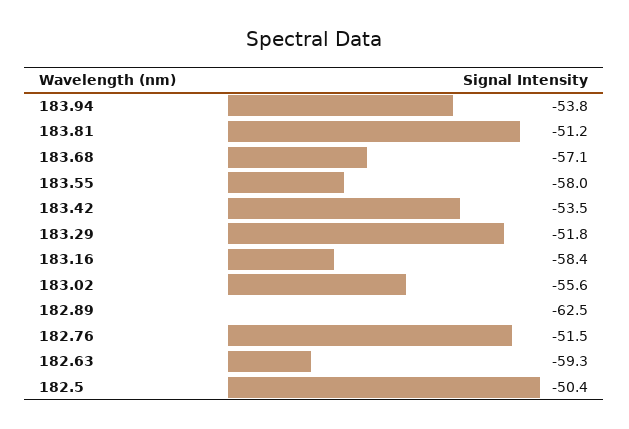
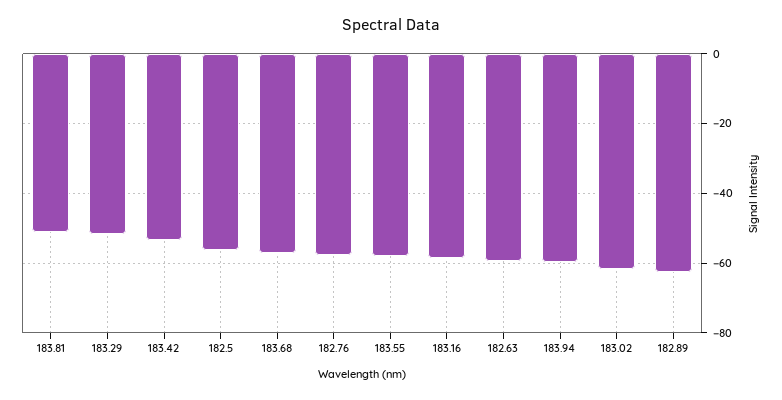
  {
-   "183.94": -53.8,
+   "183.94": -60,
    "183.81": -51.2,
    "183.68": -57.1,
    "183.55": -58,
    "183.42": -53.5,
    "183.29": -51.8,
    "183.16": -58.4,
-   "183.02": -55.6,
+   "183.02": -62,
    "182.89": -62.5,
-   "182.76": -51.5,
+   "182.76": -58,
    "182.63": -59.3,
-   "182.5": -50.4
+   "182.5": -56
  }

